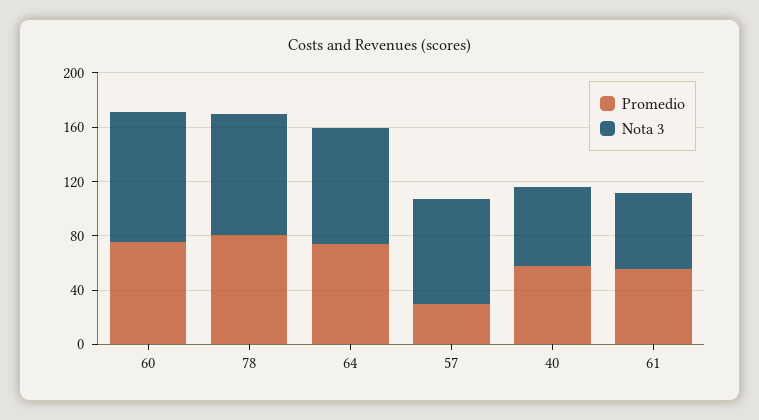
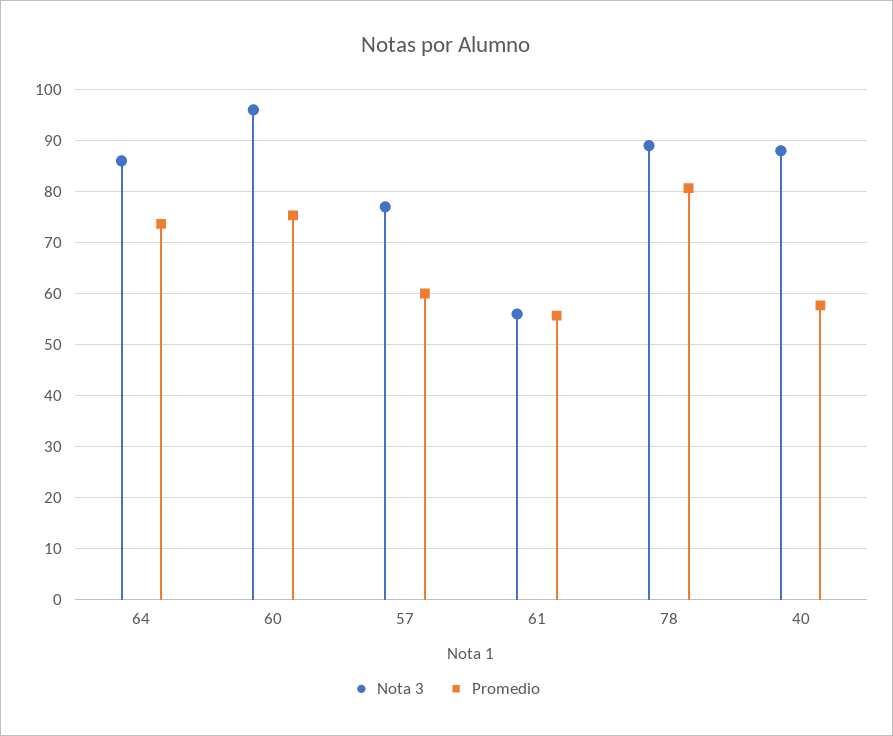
  {
    "Promedio": {
      "60": 76,
      "78": 80,
      "64": 74,
-     "57": 30,
+     "57": 60,
      "40": 58,
      "61": 56
    },
    "Nota 3": {
      "60": 96,
      "78": 90,
      "64": 86,
      "57": 78,
-     "40": 60,
+     "40": 88,
      "61": 56
    }
  }

